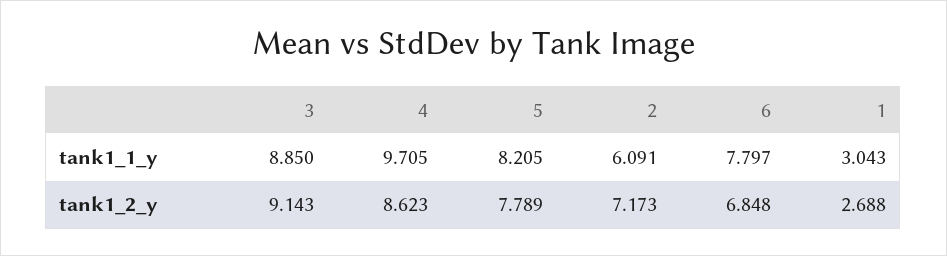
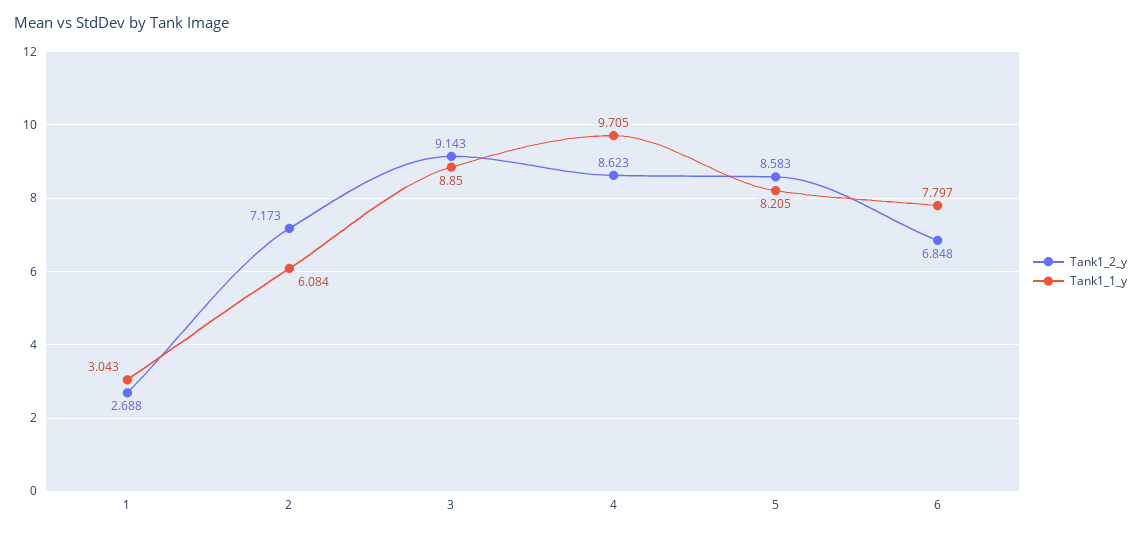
  {
    "tank1_1_y": {
      "3": 8.85,
      "4": 9.705,
      "5": 8.205,
-     "2": 6.091,
+     "2": 6.084,
      "6": 7.797,
      "1": 3.043
    },
    "tank1_2_y": {
      "3": 9.143,
      "4": 8.623,
-     "5": 7.789,
+     "5": 8.583,
      "2": 7.173,
      "6": 6.848,
      "1": 2.688
    }
  }

